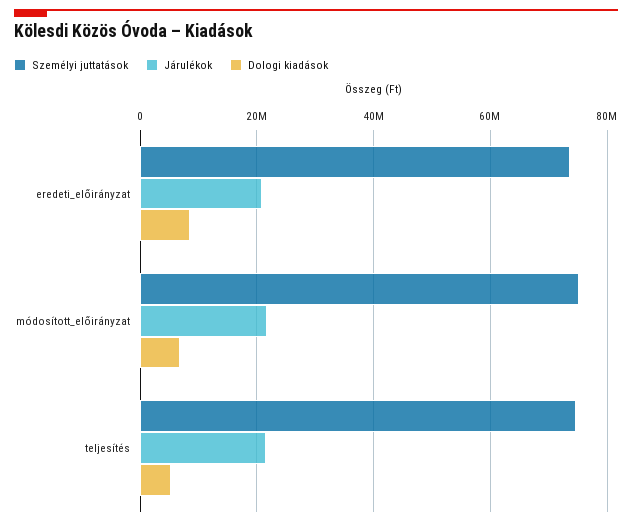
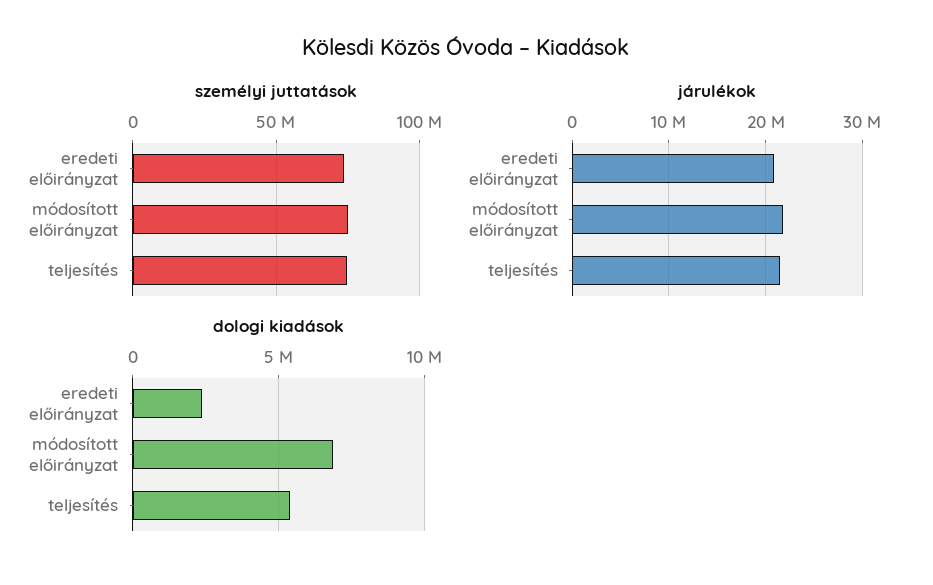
  {
    "Személyi juttatások": {
      "eredeti_előirányzat": 74000000,
      "módosított_előirányzat": 76000000,
      "teljesítés": 74000000
    },
    "Járulékok": {
      "eredeti_előirányzat": 21000000,
      "módosított_előirányzat": 22000000,
      "teljesítés": 22000000
    },
    "Dologi kiadások": {
-     "eredeti_előirányzat": 8000000,
+     "eredeti_előirányzat": 2500000,
      "módosított_előirányzat": 7000000,
      "teljesítés": 5500000
    }
  }

